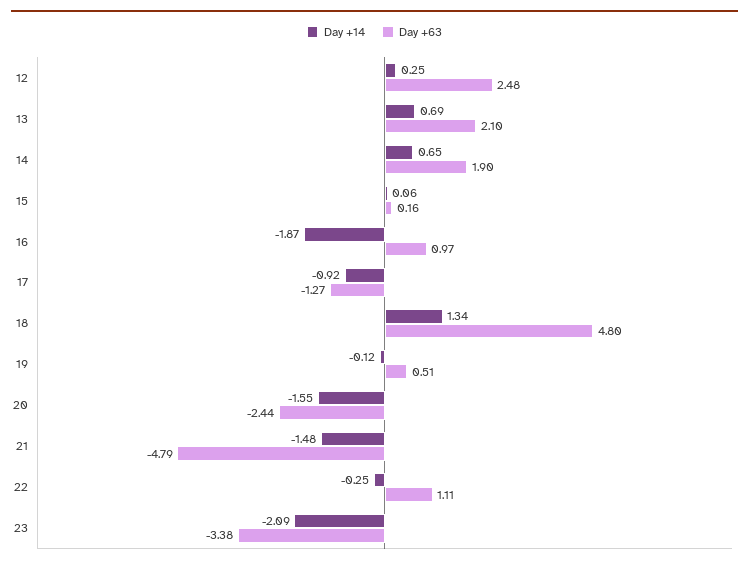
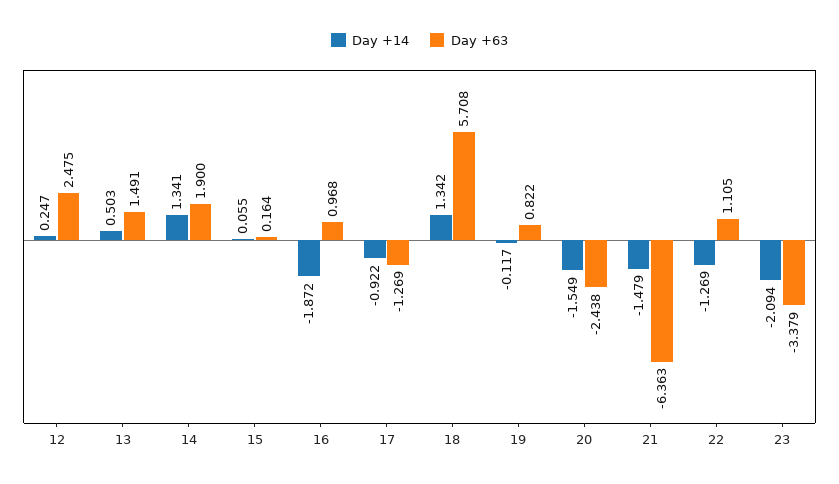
  {
    "Day +14": {
      "12": 0.247,
-     "13": 0.69,
+     "13": 0.503,
-     "14": 0.65,
+     "14": 1.341,
      "15": 0.055,
      "16": -1.872,
      "17": -0.922,
      "18": 1.342,
      "19": -0.117,
      "20": -1.549,
      "21": -1.479,
-     "22": -0.25,
+     "22": -1.269,
      "23": -2.094
    },
    "Day +63": {
      "12": 2.475,
-     "13": 2.1,
+     "13": 1.491,
      "14": 1.9,
      "15": 0.164,
      "16": 0.968,
      "17": -1.269,
-     "18": 4.8,
+     "18": 5.708,
-     "19": 0.51,
+     "19": 0.822,
      "20": -2.438,
-     "21": -4.79,
+     "21": -6.363,
      "22": 1.105,
      "23": -3.379
    }
  }

